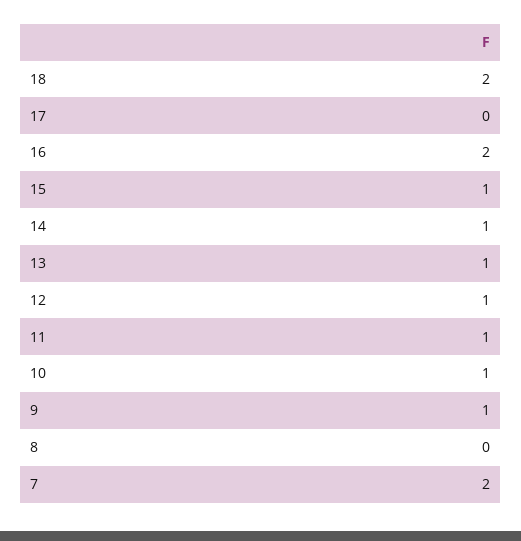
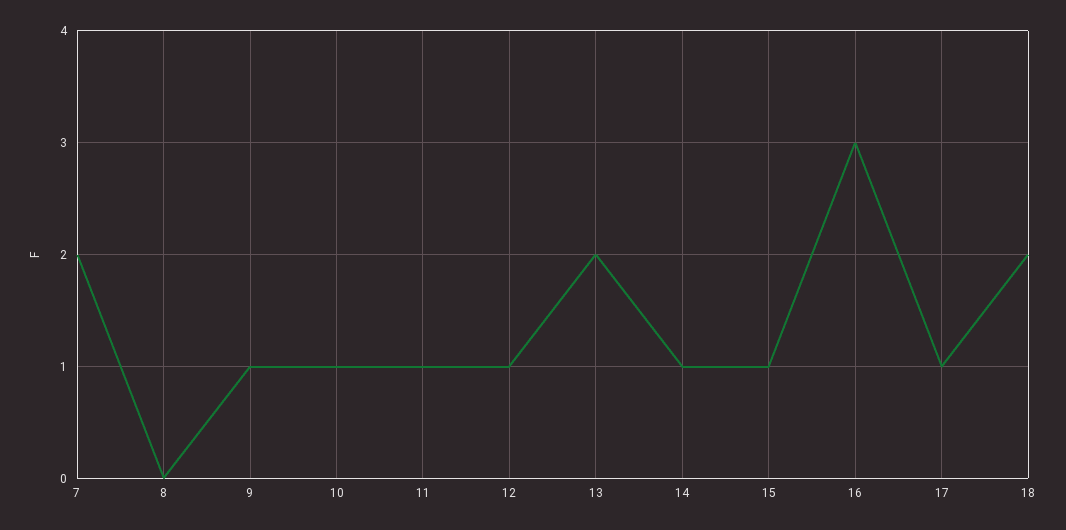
  {
    "18": 2,
-   "17": 0,
+   "17": 1,
-   "16": 2,
+   "16": 3,
    "15": 1,
    "14": 1,
-   "13": 1,
+   "13": 2,
    "12": 1,
    "11": 1,
    "10": 1,
    "9": 1,
    "8": 0,
    "7": 2
  }

